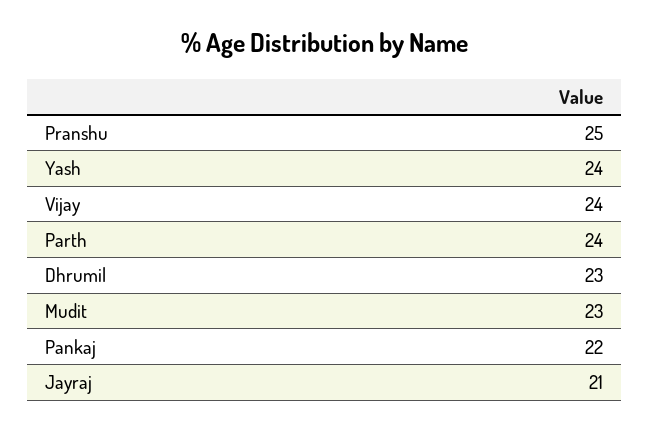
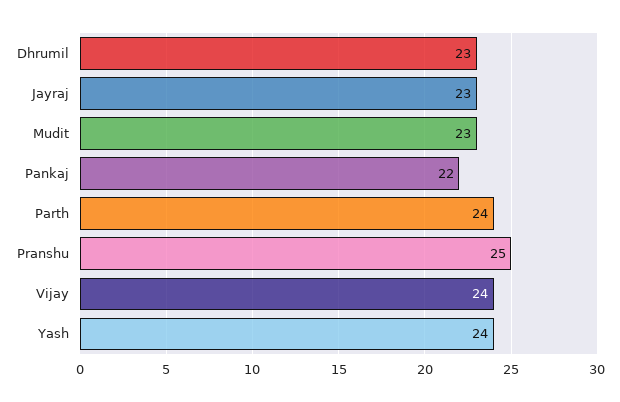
  {
    "Pranshu": 25,
    "Yash": 24,
    "Vijay": 24,
    "Parth": 24,
    "Dhrumil": 23,
    "Mudit": 23,
    "Pankaj": 22,
-   "Jayraj": 21
+   "Jayraj": 23
  }

